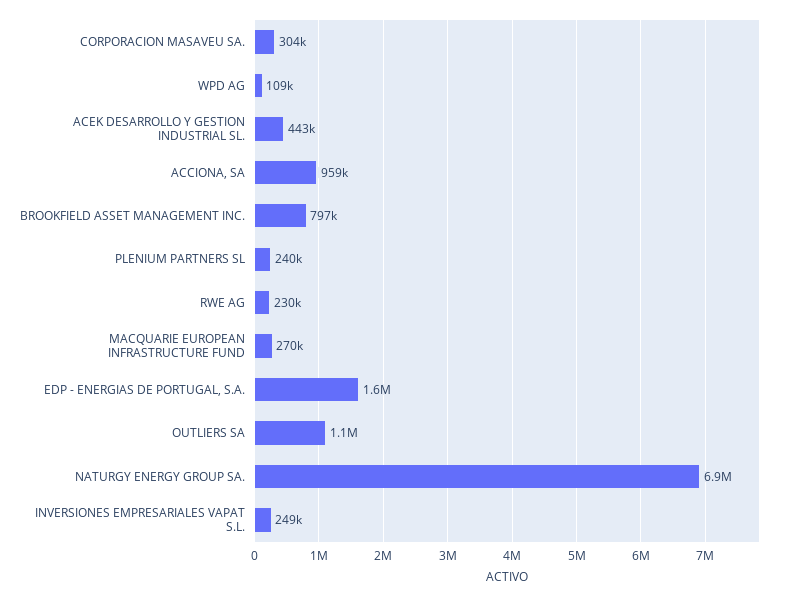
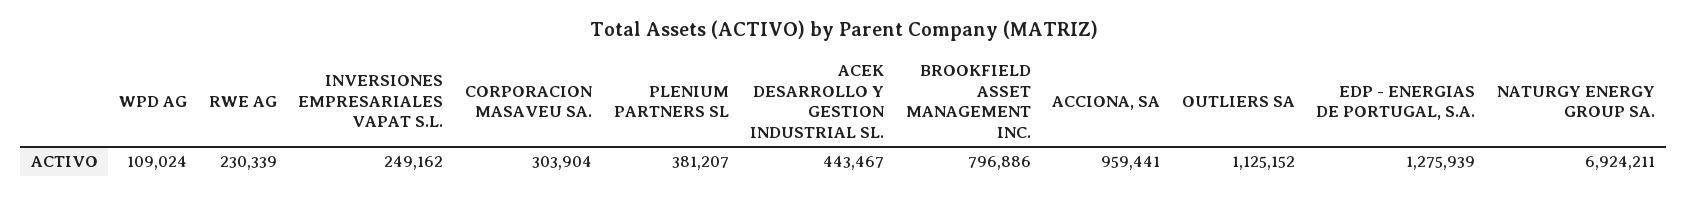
  {
    "CORPORACION MASAVEU SA.": 303904,
    "WPD AG": 109024,
    "ACEK DESARROLLO Y GESTION INDUSTRIAL SL.": 443467,
    "ACCIONA, SA": 959441,
    "BROOKFIELD ASSET MANAGEMENT INC.": 796886,
-   "PLENIUM PARTNERS SL": 240000,
+   "PLENIUM PARTNERS SL": 381207,
    "RWE AG": 230339,
-   "MACQUARIE EUROPEAN INFRASTRUCTURE FUND": 270000,
-   "EDP - ENERGIAS DE PORTUGAL, S.A.": 1600000,
+   "EDP - ENERGIAS DE PORTUGAL, S.A.": 1275939,
    "OUTLIERS SA": 1125152,
    "NATURGY ENERGY GROUP SA.": 6924211,
    "INVERSIONES EMPRESARIALES VAPAT S.L.": 249162
  }

